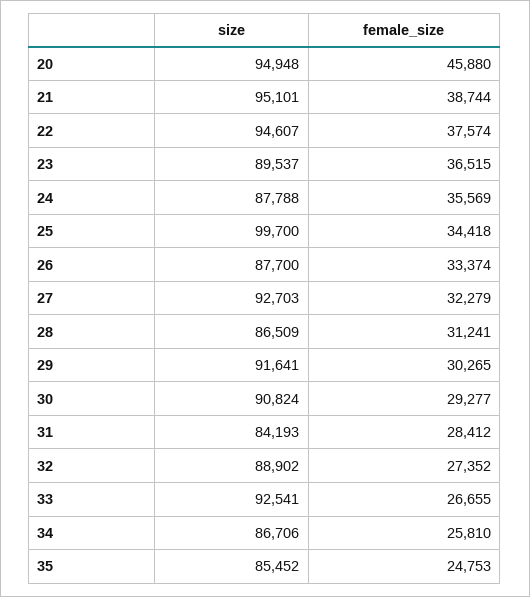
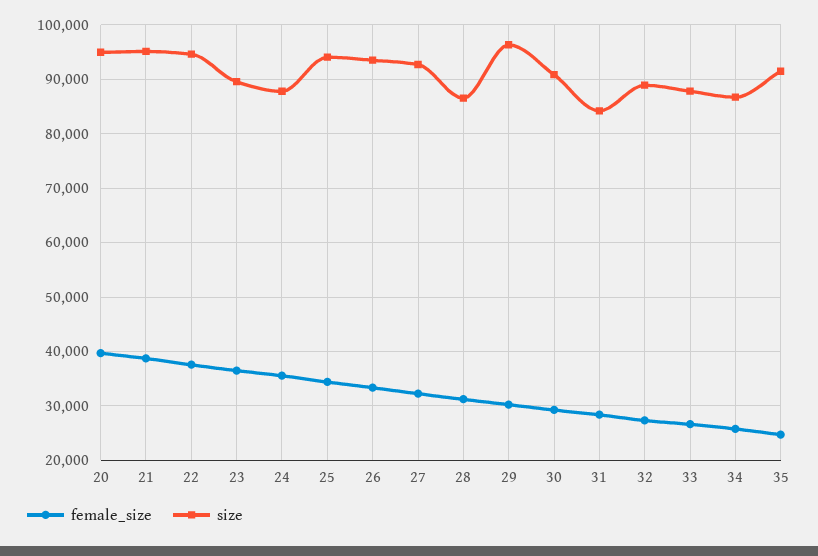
  {
    "size": {
      "20": 94948,
      "21": 95101,
      "22": 94607,
      "23": 89537,
      "24": 87788,
-     "25": 99700,
+     "25": 94000,
-     "26": 87700,
+     "26": 94000,
      "27": 92703,
      "28": 86509,
-     "29": 91641,
+     "29": 96000,
      "30": 90824,
      "31": 84193,
      "32": 88902,
-     "33": 92541,
+     "33": 88000,
      "34": 86706,
-     "35": 85452
+     "35": 92000
    },
    "female_size": {
-     "20": 45880,
+     "20": 40000,
      "21": 38744,
      "22": 37574,
      "23": 36515,
      "24": 35569,
      "25": 34418,
      "26": 33374,
      "27": 32279,
      "28": 31241,
      "29": 30265,
      "30": 29277,
      "31": 28412,
      "32": 27352,
      "33": 26655,
      "34": 25810,
      "35": 24753
    }
  }

